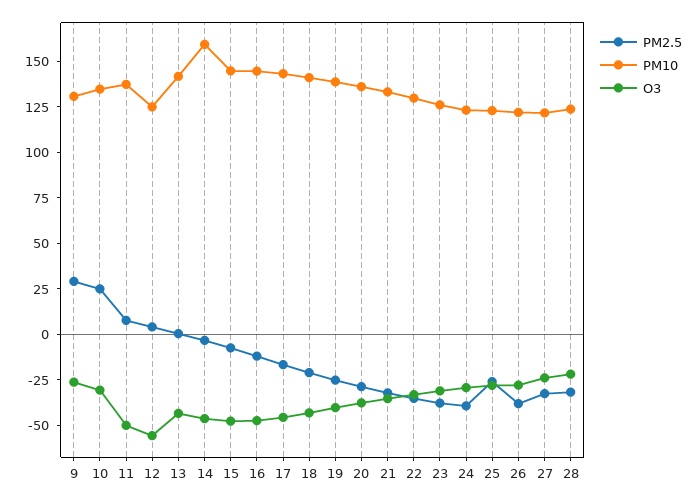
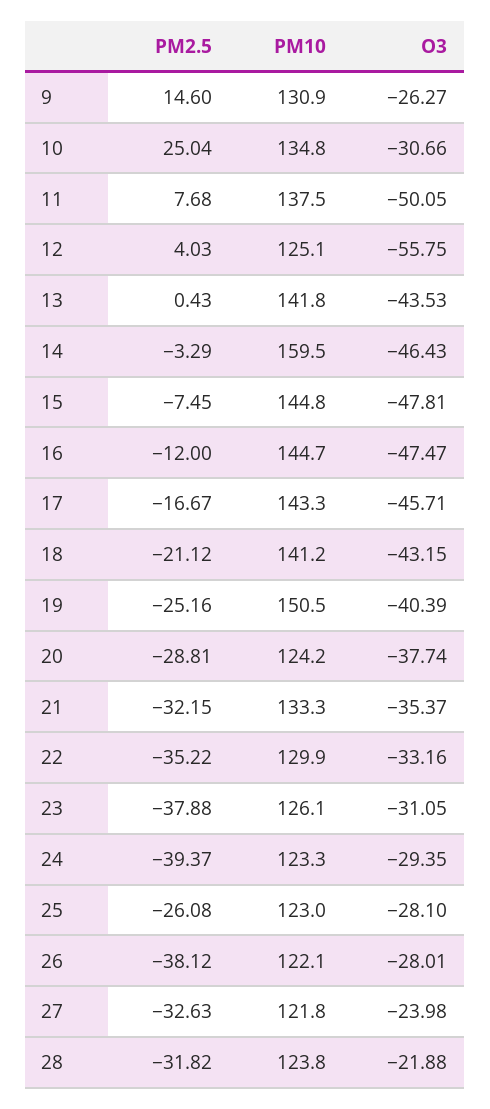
  {
    "PM2.5": {
-     "9": 30,
+     "9": 14.6,
      "10": 25.04,
      "11": 7.68,
      "12": 4.03,
      "13": 0.43,
      "14": -3.29,
      "15": -7.45,
      "16": -12,
      "17": -16.67,
      "18": -21.12,
      "19": -25.16,
      "20": -28.81,
      "21": -32.15,
      "22": -35.22,
      "23": -37.88,
      "24": -39.37,
      "25": -26.08,
      "26": -38.12,
      "27": -32.63,
      "28": -31.82
    },
    "PM10": {
      "9": 130.9,
      "10": 134.8,
      "11": 137.5,
      "12": 125.1,
      "13": 141.8,
      "14": 159.5,
      "15": 144.8,
      "16": 144.7,
      "17": 143.3,
      "18": 141.2,
-     "19": 140,
+     "19": 150.5,
-     "20": 135,
+     "20": 124.2,
      "21": 133.3,
      "22": 129.9,
      "23": 126.1,
      "24": 123.3,
      "25": 123,
      "26": 122.1,
      "27": 121.8,
      "28": 123.8
    },
    "O3": {
      "9": -26.27,
      "10": -30.66,
      "11": -50.05,
      "12": -55.75,
      "13": -43.53,
      "14": -46.43,
      "15": -47.81,
      "16": -47.47,
      "17": -45.71,
      "18": -43.15,
      "19": -40.39,
      "20": -37.74,
      "21": -35.37,
      "22": -33.16,
      "23": -31.05,
      "24": -29.35,
      "25": -28.1,
      "26": -28.01,
      "27": -23.98,
      "28": -21.88
    }
  }

